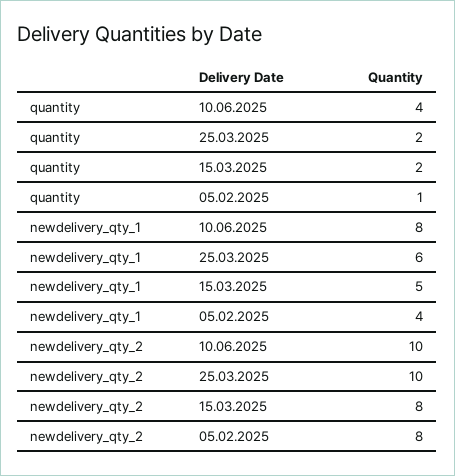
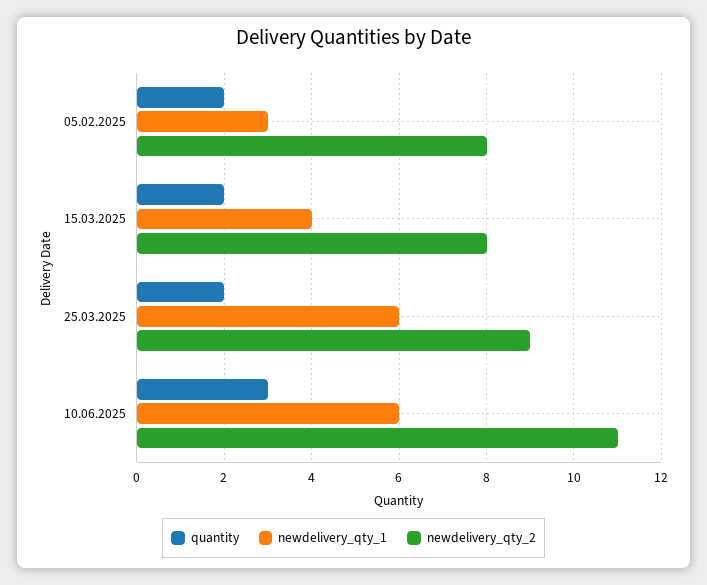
  {
    "quantity": {
-     "10.06.2025": 4,
+     "10.06.2025": 3,
      "25.03.2025": 2,
      "15.03.2025": 2,
-     "05.02.2025": 1
+     "05.02.2025": 2
    },
    "newdelivery_qty_1": {
-     "10.06.2025": 8,
+     "10.06.2025": 6,
      "25.03.2025": 6,
-     "15.03.2025": 5,
+     "15.03.2025": 4,
-     "05.02.2025": 4
+     "05.02.2025": 3
    },
    "newdelivery_qty_2": {
-     "10.06.2025": 10,
+     "10.06.2025": 11,
-     "25.03.2025": 10,
+     "25.03.2025": 9,
      "15.03.2025": 8,
      "05.02.2025": 8
    }
  }

